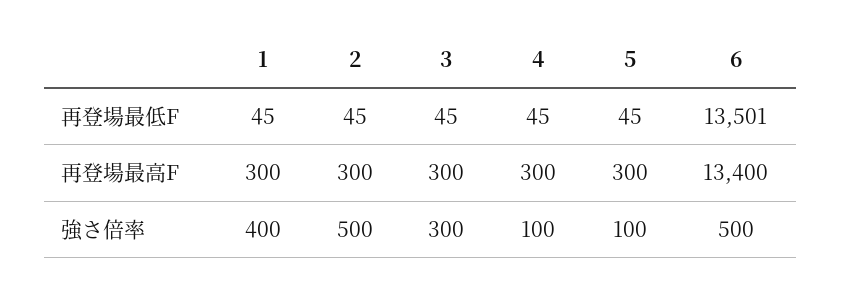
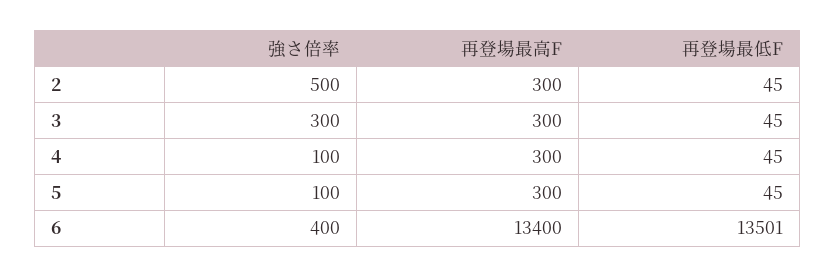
  {
-   "1": {
-     "再登場最低F": 45,
-     "再登場最高F": 300,
-     "強さ倍率": 400
-   },
    "2": {
      "再登場最低F": 45,
      "再登場最高F": 300,
      "強さ倍率": 500
    },
    "3": {
      "再登場最低F": 45,
      "再登場最高F": 300,
      "強さ倍率": 300
    },
    "4": {
      "再登場最低F": 45,
      "再登場最高F": 300,
      "強さ倍率": 100
    },
    "5": {
      "再登場最低F": 45,
      "再登場最高F": 300,
      "強さ倍率": 100
    },
    "6": {
      "再登場最低F": 13501,
      "再登場最高F": 13400,
-     "強さ倍率": 500
+     "強さ倍率": 400
    }
  }

